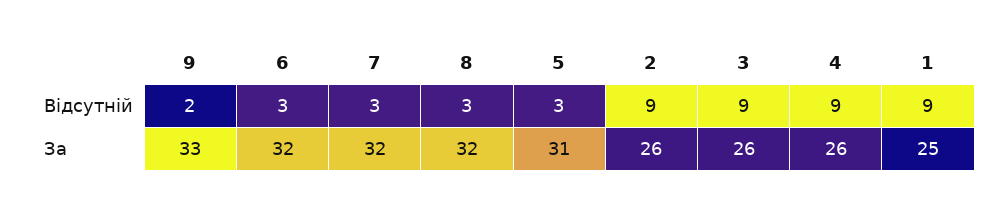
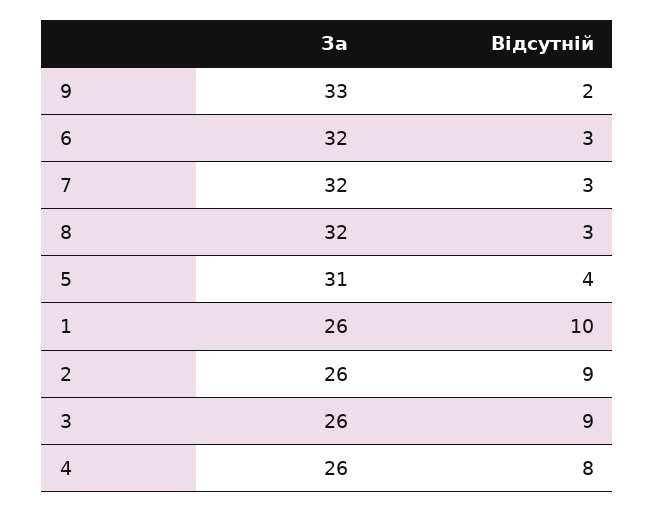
  {
    "9": {
      "Відсутній": 2,
      "За": 33
    },
    "6": {
      "Відсутній": 3,
      "За": 32
    },
    "7": {
      "Відсутній": 3,
      "За": 32
    },
    "8": {
      "Відсутній": 3,
      "За": 32
    },
    "5": {
-     "Відсутній": 3,
+     "Відсутній": 4,
      "За": 31
    },
    "2": {
      "Відсутній": 9,
      "За": 26
    },
    "3": {
      "Відсутній": 9,
      "За": 26
    },
    "4": {
-     "Відсутній": 9,
+     "Відсутній": 8,
      "За": 26
    },
    "1": {
-     "Відсутній": 9,
+     "Відсутній": 10,
-     "За": 25
+     "За": 26
    }
  }

